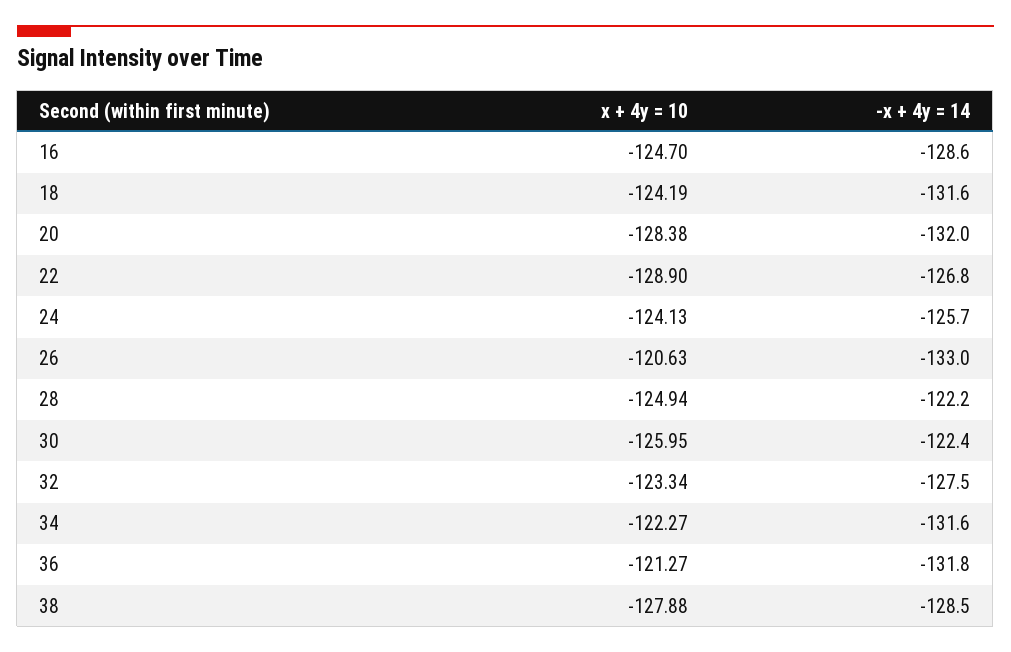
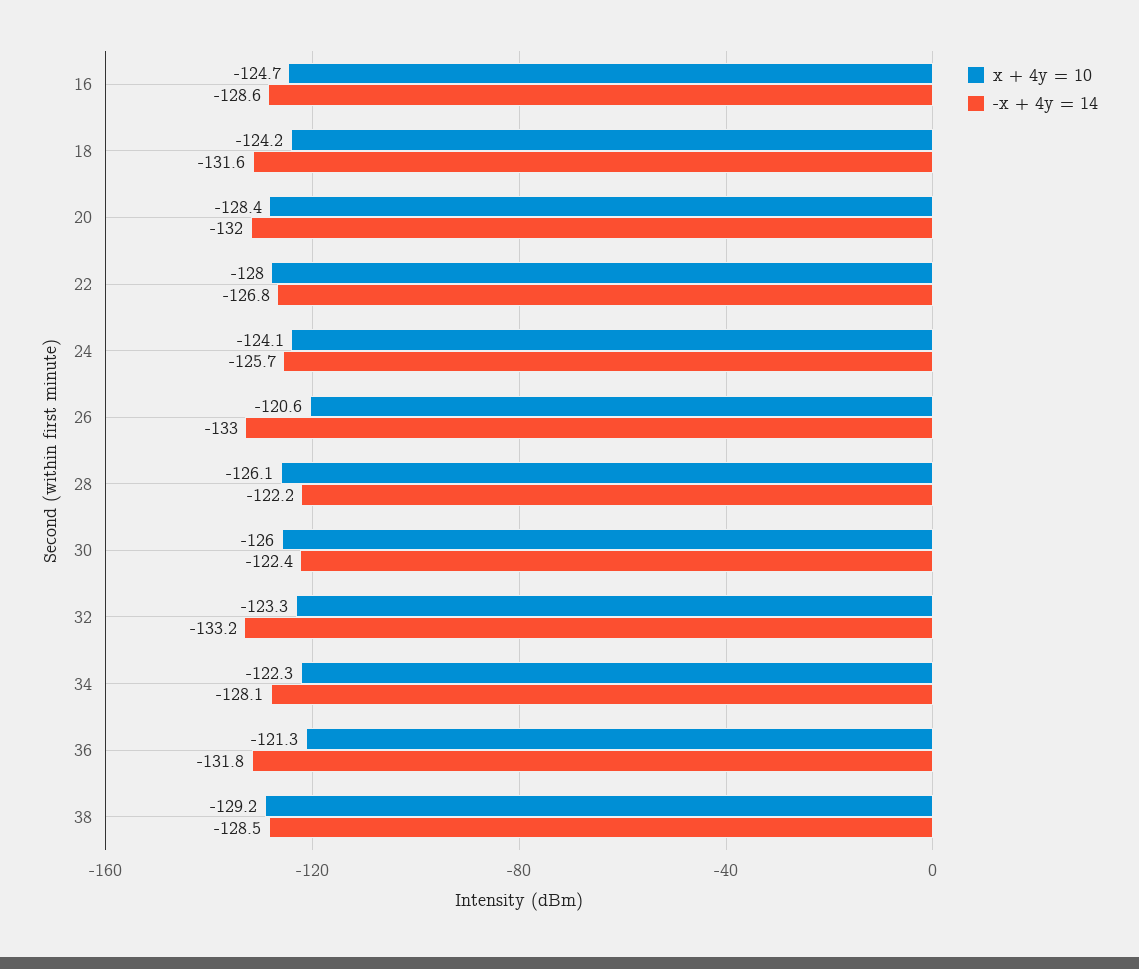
  {
    "x + 4y = 10": {
      "16": -124.7,
      "18": -124.19,
      "20": -128.38,
-     "22": -128.9,
+     "22": -128,
      "24": -124.13,
      "26": -120.63,
-     "28": -124.94,
+     "28": -126.1,
      "30": -125.95,
      "32": -123.34,
      "34": -122.27,
      "36": -121.27,
-     "38": -127.88
+     "38": -129.2
    },
    "-x + 4y = 14": {
      "16": -128.6,
      "18": -131.6,
      "20": -132,
      "22": -126.8,
      "24": -125.7,
      "26": -133,
      "28": -122.2,
      "30": -122.4,
-     "32": -127.5,
+     "32": -133.2,
-     "34": -131.6,
+     "34": -128.1,
      "36": -131.8,
      "38": -128.5
    }
  }

